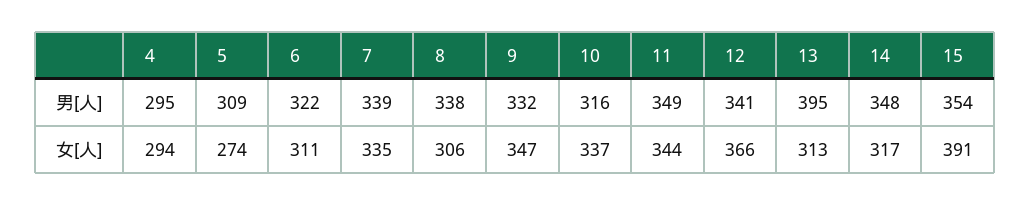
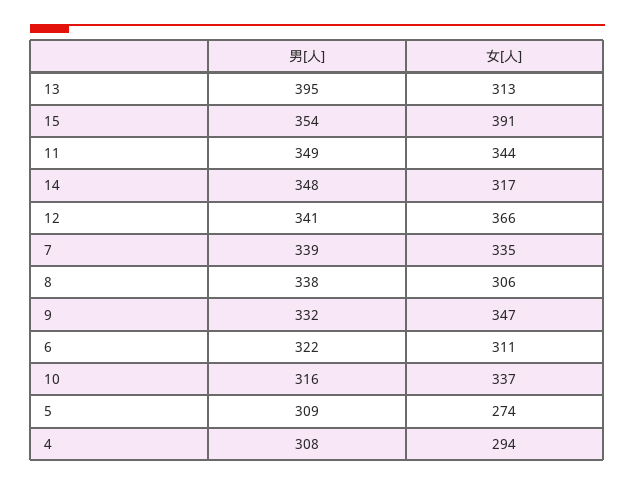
  {
    "4": {
-     "男[人]": 295,
+     "男[人]": 308,
      "女[人]": 294
    },
    "5": {
      "男[人]": 309,
      "女[人]": 274
    },
    "6": {
      "男[人]": 322,
      "女[人]": 311
    },
    "7": {
      "男[人]": 339,
      "女[人]": 335
    },
    "8": {
      "男[人]": 338,
      "女[人]": 306
    },
    "9": {
      "男[人]": 332,
      "女[人]": 347
    },
    "10": {
      "男[人]": 316,
      "女[人]": 337
    },
    "11": {
      "男[人]": 349,
      "女[人]": 344
    },
    "12": {
      "男[人]": 341,
      "女[人]": 366
    },
    "13": {
      "男[人]": 395,
      "女[人]": 313
    },
    "14": {
      "男[人]": 348,
      "女[人]": 317
    },
    "15": {
      "男[人]": 354,
      "女[人]": 391
    }
  }

